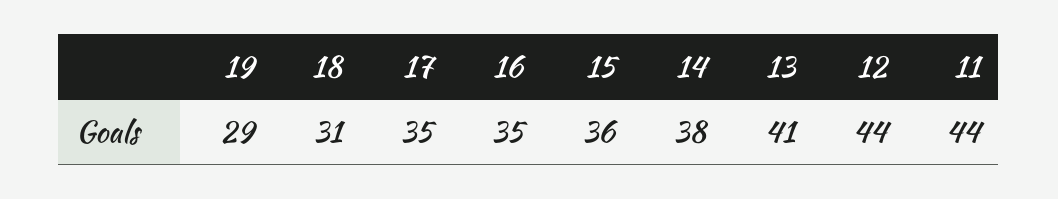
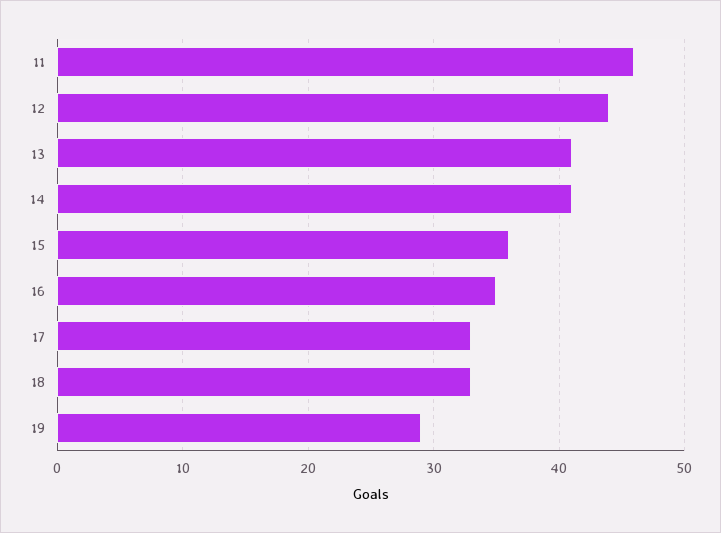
  {
    "19": 29,
-   "18": 31,
+   "18": 33,
-   "17": 35,
+   "17": 33,
    "16": 35,
    "15": 36,
-   "14": 38,
+   "14": 41,
    "13": 41,
    "12": 44,
-   "11": 44
+   "11": 46
  }

